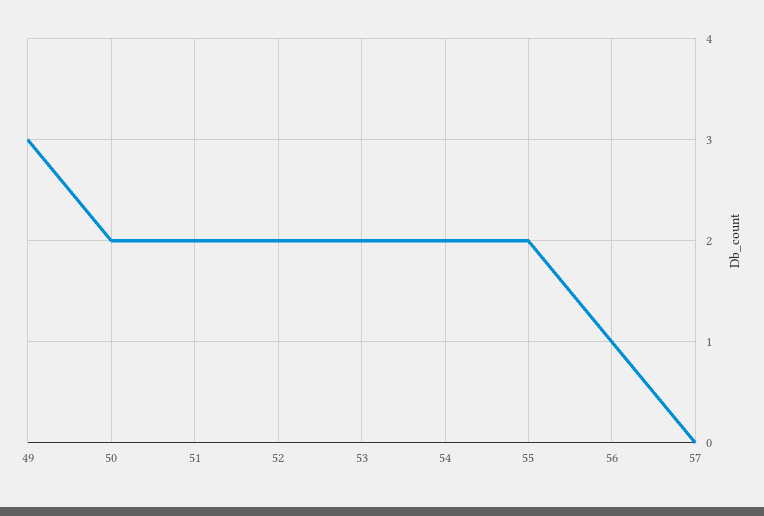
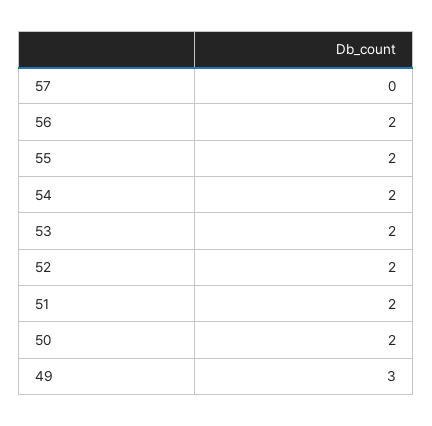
  {
    "49": 3,
    "50": 2,
    "51": 2,
    "52": 2,
    "53": 2,
    "54": 2,
    "55": 2,
-   "56": 1,
+   "56": 2,
    "57": 0
  }

